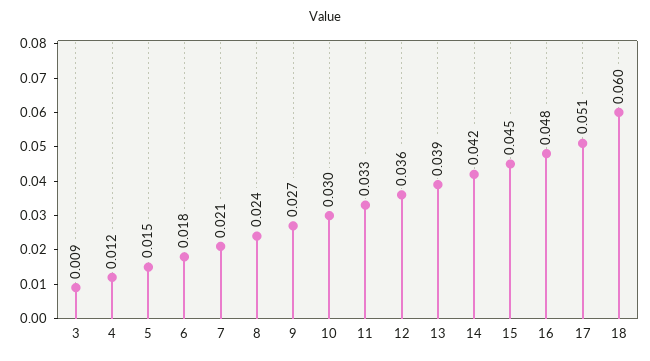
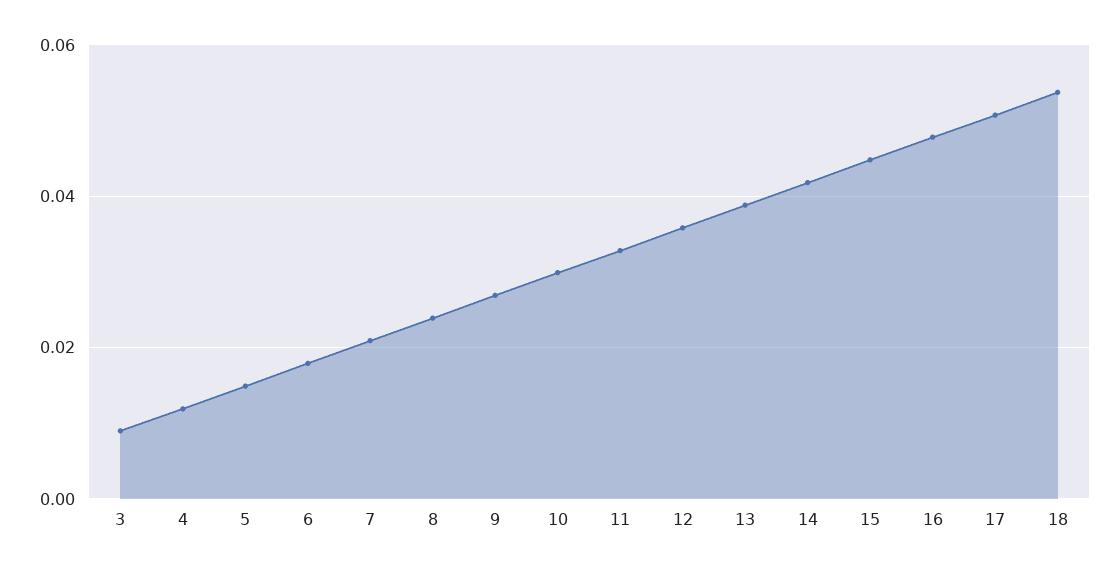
  {
    "3": 0.009,
    "4": 0.012,
    "5": 0.015,
    "6": 0.018,
    "7": 0.021,
    "8": 0.024,
    "9": 0.027,
    "10": 0.03,
    "11": 0.033,
    "12": 0.036,
    "13": 0.039,
    "14": 0.042,
    "15": 0.045,
    "16": 0.048,
    "17": 0.051,
-   "18": 0.06
+   "18": 0.054
  }

